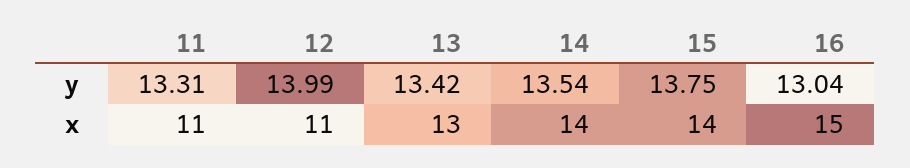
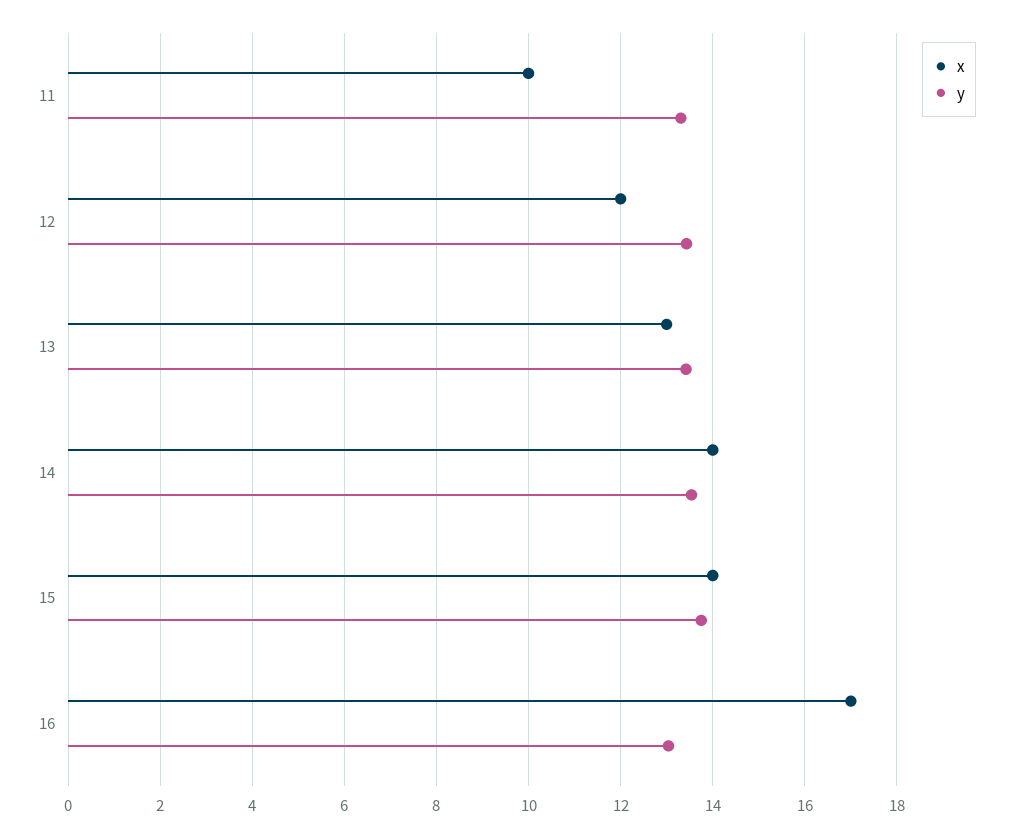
  {
    "y": {
      "11": 13.31,
-     "12": 13.99,
+     "12": 13.4,
      "13": 13.42,
      "14": 13.54,
      "15": 13.75,
      "16": 13.04
    },
    "x": {
-     "11": 11,
+     "11": 10,
-     "12": 11,
+     "12": 12,
      "13": 13,
      "14": 14,
      "15": 14,
-     "16": 15
+     "16": 17
    }
  }

